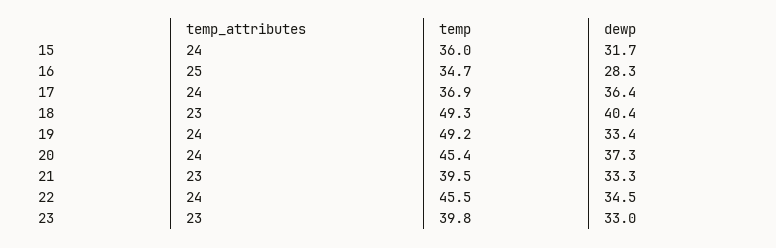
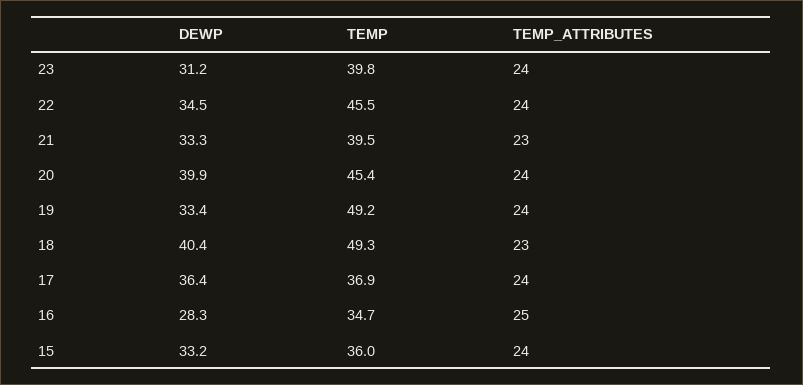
  {
    "temp_attributes": {
      "15": 24,
      "16": 25,
      "17": 24,
      "18": 23,
      "19": 24,
      "20": 24,
      "21": 23,
      "22": 24,
-     "23": 23
+     "23": 24
    },
    "temp": {
      "15": 36,
      "16": 34.7,
      "17": 36.9,
      "18": 49.3,
      "19": 49.2,
      "20": 45.4,
      "21": 39.5,
      "22": 45.5,
      "23": 39.8
    },
    "dewp": {
-     "15": 31.7,
+     "15": 33.2,
      "16": 28.3,
      "17": 36.4,
      "18": 40.4,
      "19": 33.4,
-     "20": 37.3,
+     "20": 39.9,
      "21": 33.3,
      "22": 34.5,
-     "23": 33
+     "23": 31.2
    }
  }

